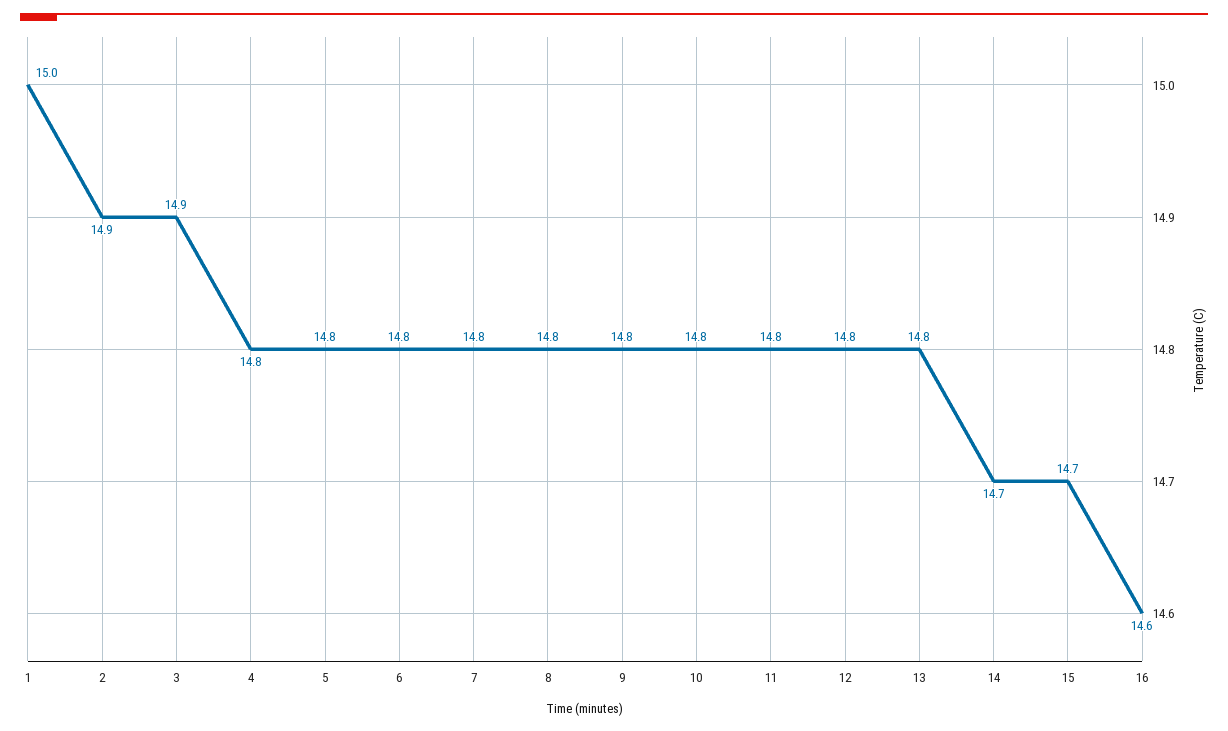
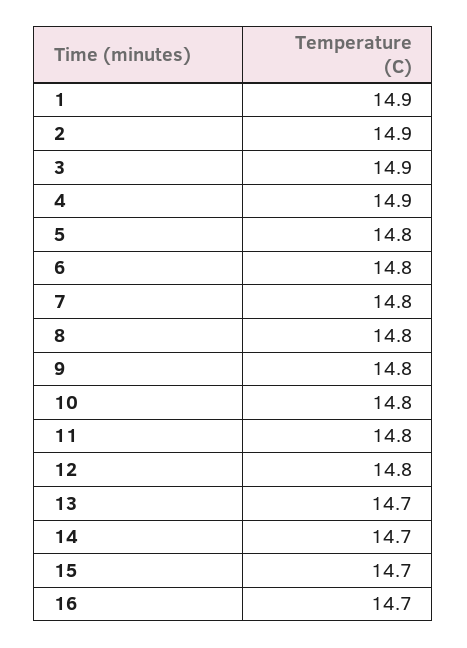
  {
-   "1": 15,
+   "1": 14.9,
    "2": 14.9,
    "3": 14.9,
-   "4": 14.8,
+   "4": 14.9,
    "5": 14.8,
    "6": 14.8,
    "7": 14.8,
    "8": 14.8,
    "9": 14.8,
    "10": 14.8,
    "11": 14.8,
    "12": 14.8,
-   "13": 14.8,
+   "13": 14.7,
    "14": 14.7,
    "15": 14.7,
-   "16": 14.6
+   "16": 14.7
  }

